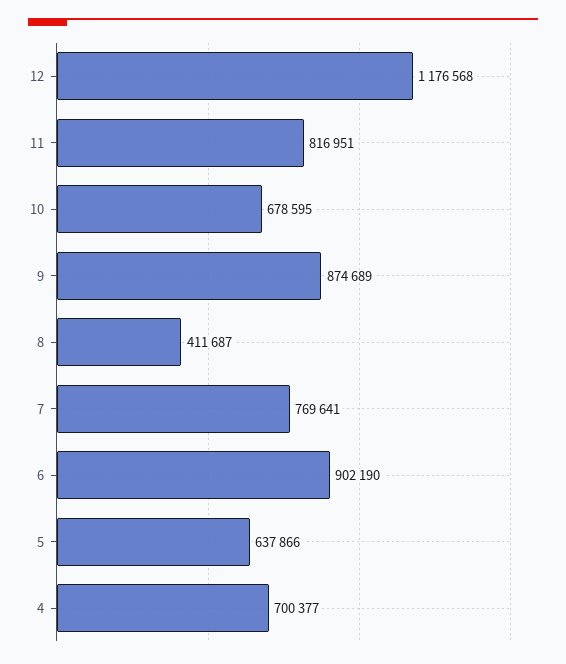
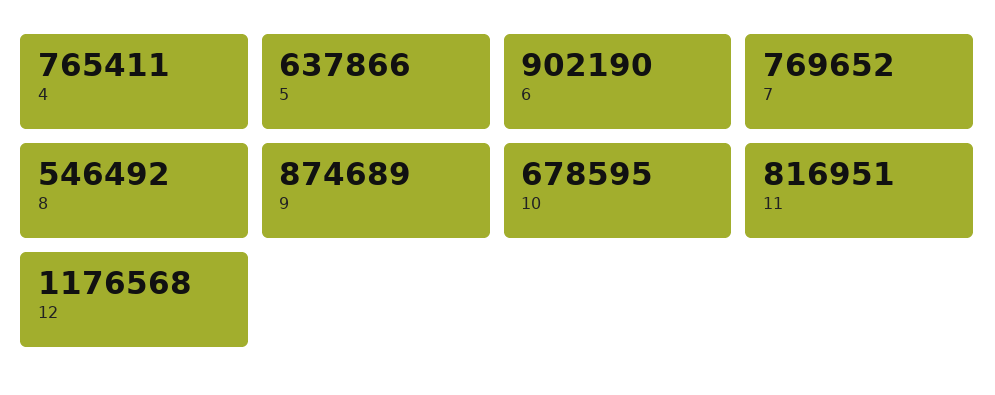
  {
    "12": 1176568,
    "11": 816951,
    "10": 678595,
    "9": 874689,
-   "8": 411687,
+   "8": 546492,
-   "7": 769641,
+   "7": 769652,
    "6": 902190,
    "5": 637866,
-   "4": 700377
+   "4": 765411
  }

